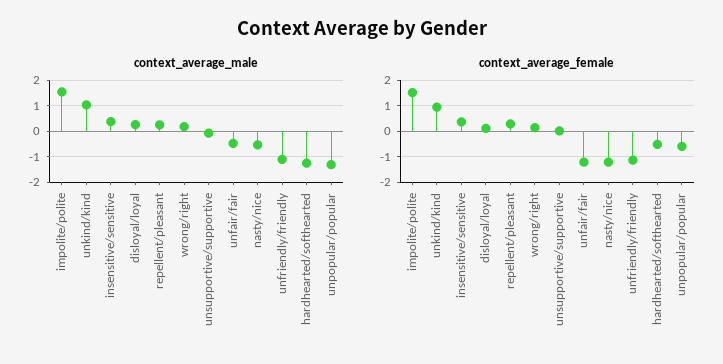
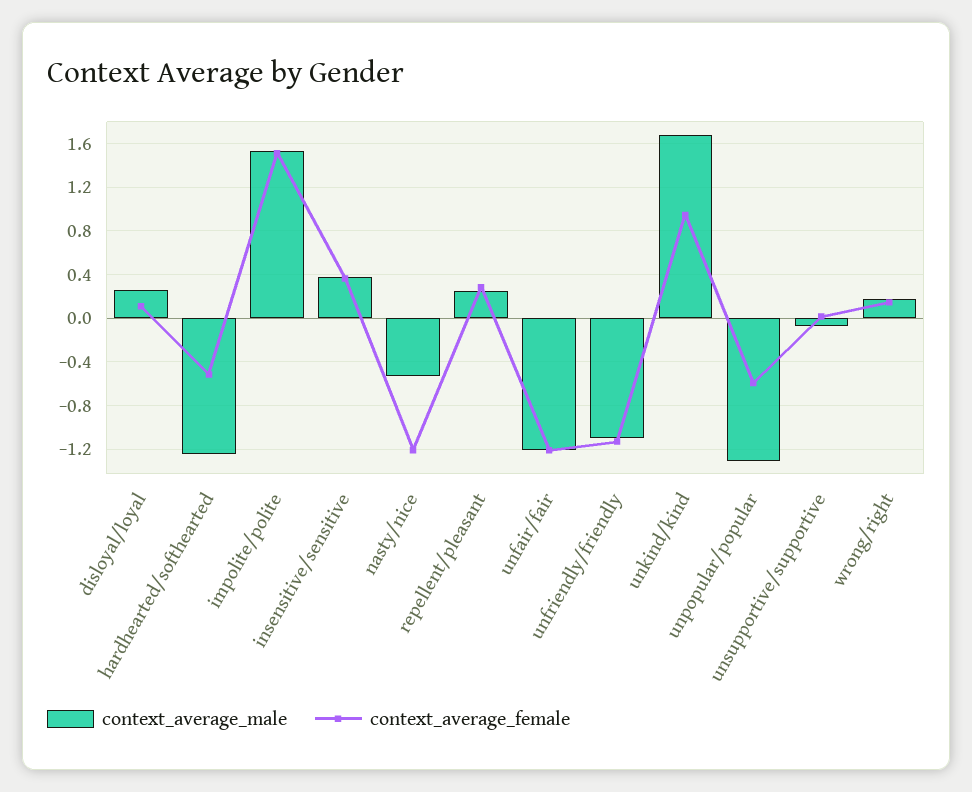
  {
    "context_average_male": {
      "impolite/polite": 1.5,
-     "unkind/kind": 1,
+     "unkind/kind": 1.7,
      "insensitive/sensitive": 0.4,
      "disloyal/loyal": 0.3,
      "repellent/pleasant": 0.2,
      "wrong/right": 0.2,
      "unsupportive/supportive": -0.1,
-     "unfair/fair": -0.5,
+     "unfair/fair": -1.2,
      "nasty/nice": -0.5,
      "unfriendly/friendly": -1.1,
      "hardhearted/softhearted": -1.2,
      "unpopular/popular": -1.3
    },
    "context_average_female": {
      "impolite/polite": 1.5,
      "unkind/kind": 0.9,
      "insensitive/sensitive": 0.4,
      "disloyal/loyal": 0.1,
      "repellent/pleasant": 0.3,
      "wrong/right": 0.1,
      "unsupportive/supportive": 0,
      "unfair/fair": -1.2,
      "nasty/nice": -1.2,
      "unfriendly/friendly": -1.1,
      "hardhearted/softhearted": -0.5,
      "unpopular/popular": -0.6
    }
  }

